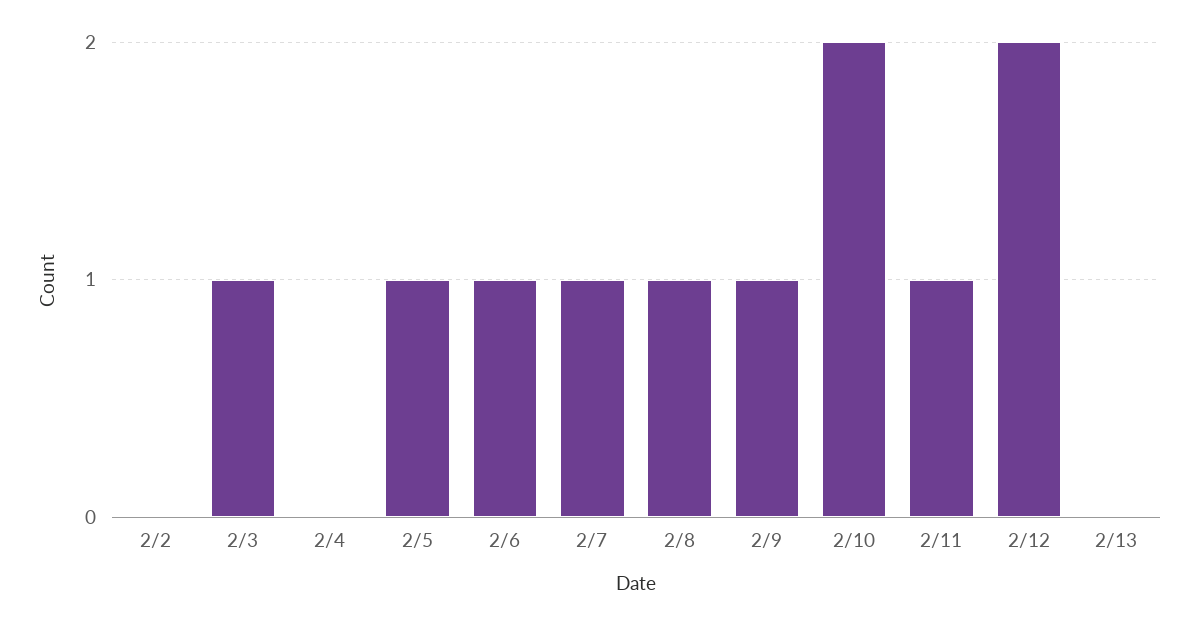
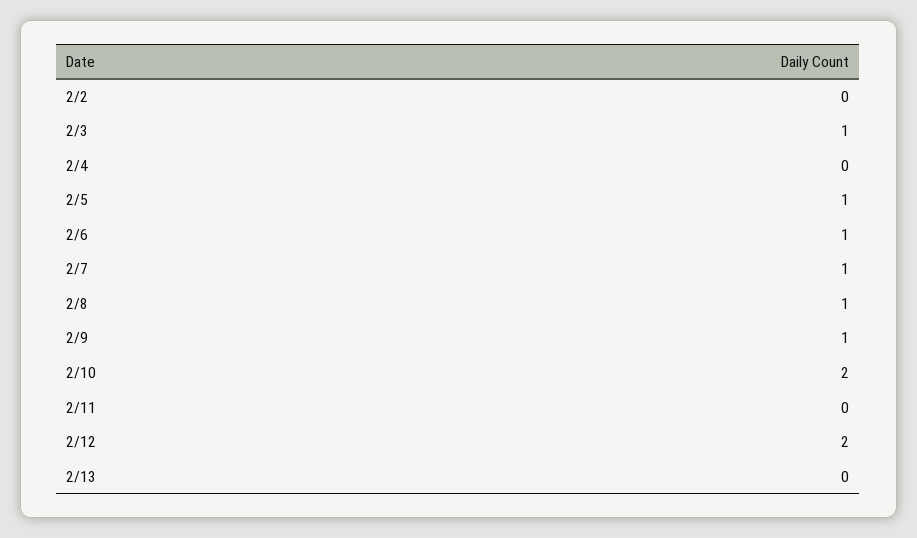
  {
    "2/2": 0,
    "2/3": 1,
    "2/4": 0,
    "2/5": 1,
    "2/6": 1,
    "2/7": 1,
    "2/8": 1,
    "2/9": 1,
    "2/10": 2,
-   "2/11": 1,
+   "2/11": 0,
    "2/12": 2,
    "2/13": 0
  }

